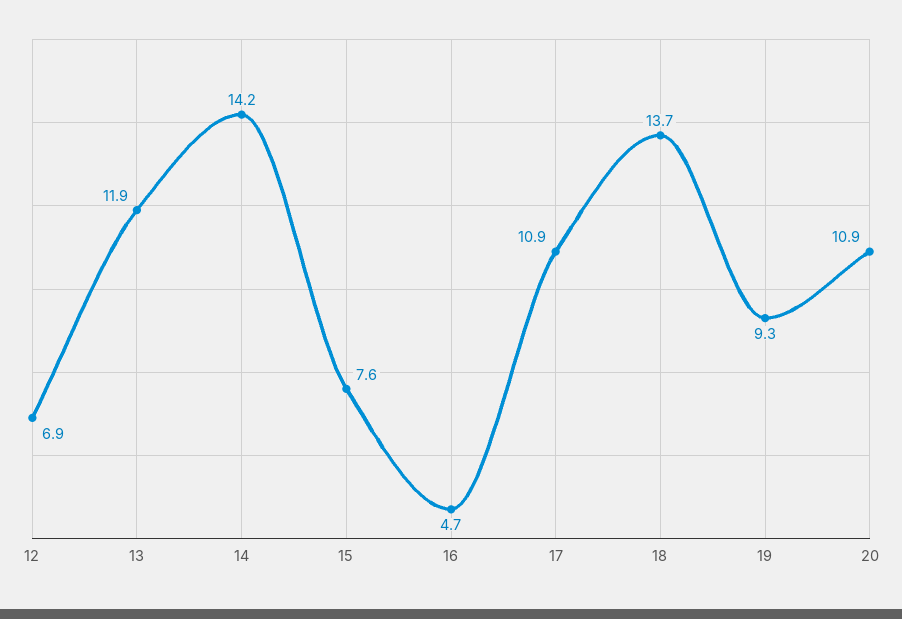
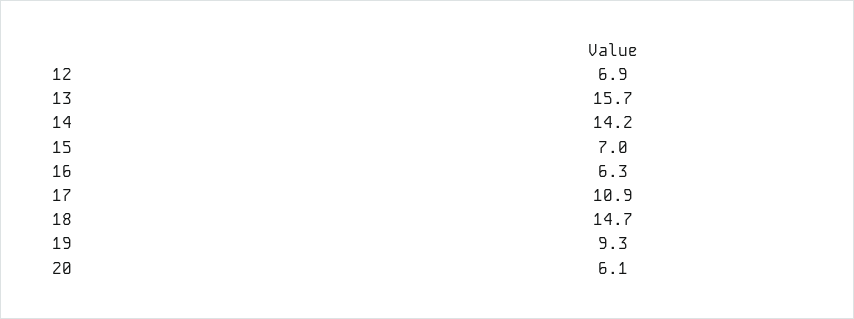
  {
    "12": 6.9,
-   "13": 11.9,
+   "13": 15.7,
    "14": 14.2,
-   "15": 7.6,
+   "15": 7,
-   "16": 4.7,
+   "16": 6.3,
    "17": 10.9,
-   "18": 13.7,
+   "18": 14.7,
    "19": 9.3,
-   "20": 10.9
+   "20": 6.1
  }

